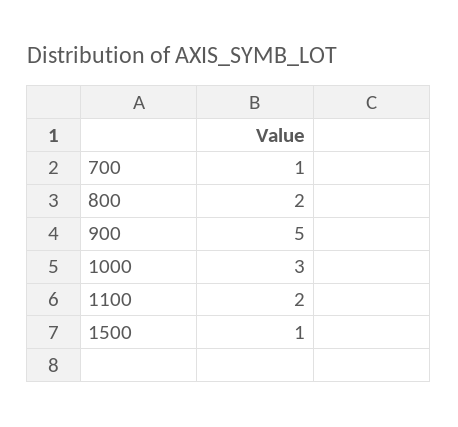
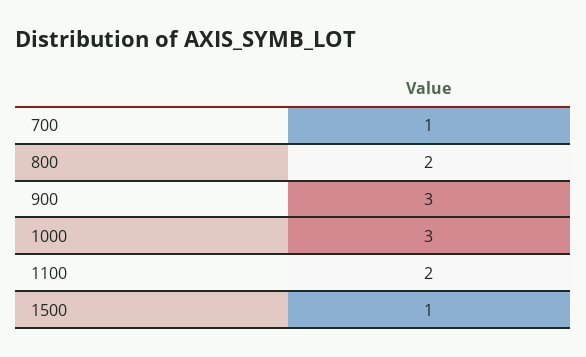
  {
    "700": 1,
    "800": 2,
-   "900": 5,
+   "900": 3,
    "1000": 3,
    "1100": 2,
    "1500": 1
  }

